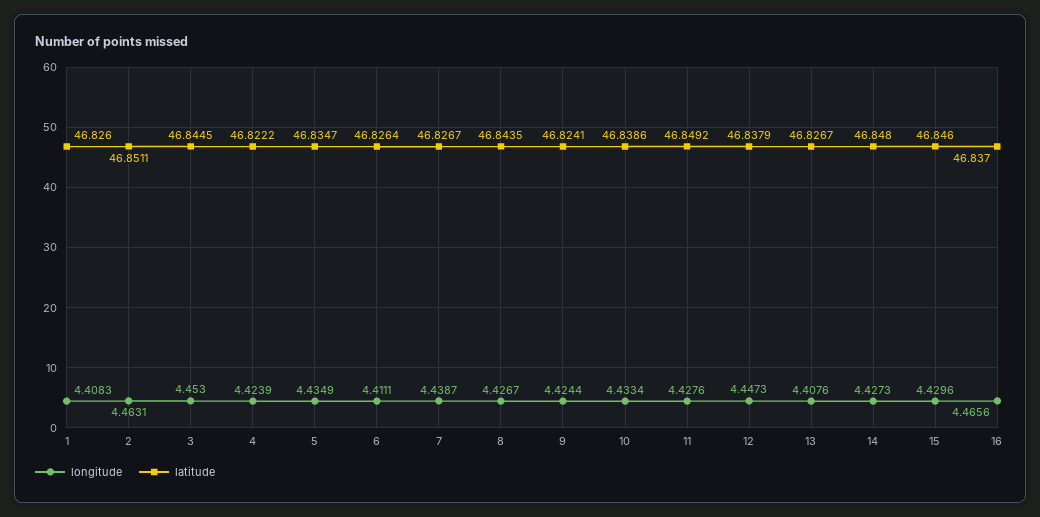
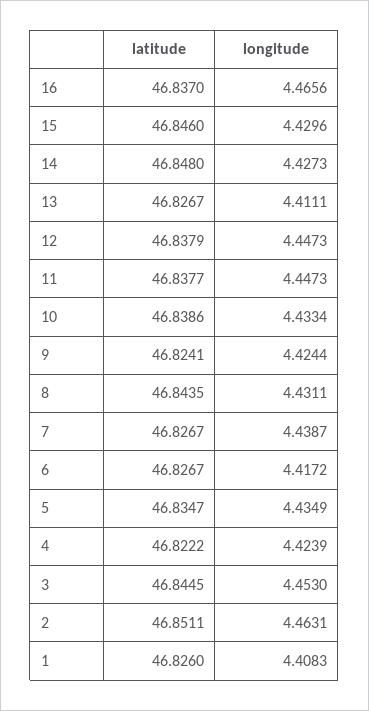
  {
    "longitude": {
      "1": 4.4083,
      "2": 4.4631,
      "3": 4.453,
      "4": 4.4239,
      "5": 4.4349,
-     "6": 4.4111,
+     "6": 4.4172,
      "7": 4.4387,
-     "8": 4.4267,
+     "8": 4.4311,
      "9": 4.4244,
      "10": 4.4334,
-     "11": 4.4276,
+     "11": 4.4473,
      "12": 4.4473,
-     "13": 4.4076,
+     "13": 4.4111,
      "14": 4.4273,
      "15": 4.4296,
      "16": 4.4656
    },
    "latitude": {
      "1": 46.826,
      "2": 46.8511,
      "3": 46.8445,
      "4": 46.8222,
      "5": 46.8347,
-     "6": 46.8264,
+     "6": 46.8267,
      "7": 46.8267,
      "8": 46.8435,
      "9": 46.8241,
      "10": 46.8386,
-     "11": 46.8492,
+     "11": 46.8377,
      "12": 46.8379,
      "13": 46.8267,
      "14": 46.848,
      "15": 46.846,
      "16": 46.837
    }
  }

